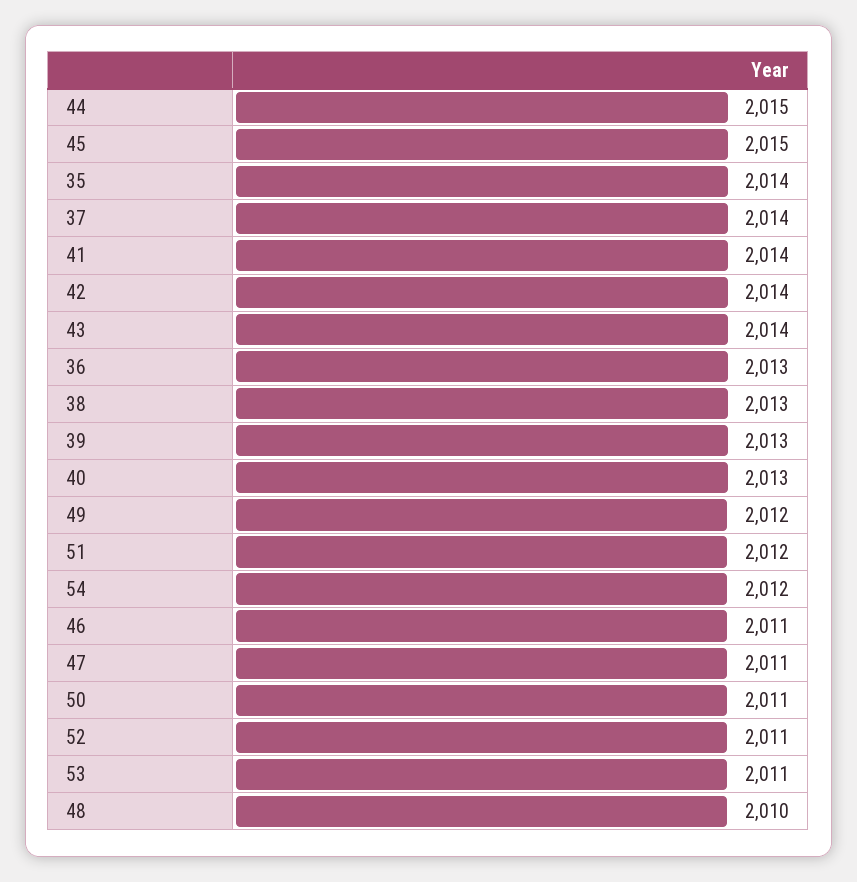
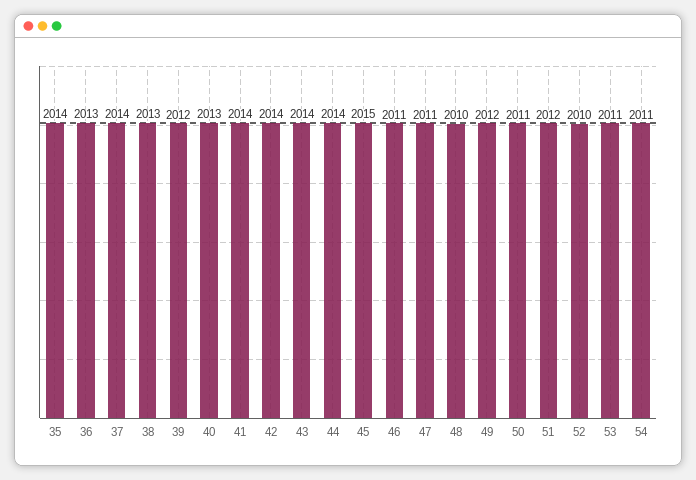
  {
-   "44": 2015,
+   "44": 2014,
    "45": 2015,
    "35": 2014,
    "37": 2014,
    "41": 2014,
    "42": 2014,
    "43": 2014,
    "36": 2013,
    "38": 2013,
-   "39": 2013,
+   "39": 2012,
    "40": 2013,
    "49": 2012,
    "51": 2012,
-   "54": 2012,
+   "54": 2011,
    "46": 2011,
    "47": 2011,
    "50": 2011,
-   "52": 2011,
+   "52": 2010,
    "53": 2011,
    "48": 2010
  }

